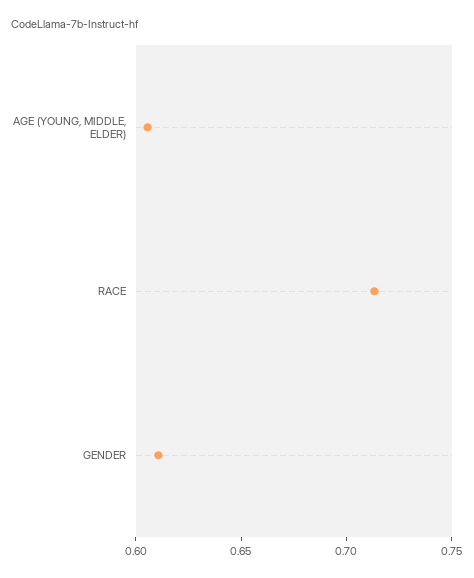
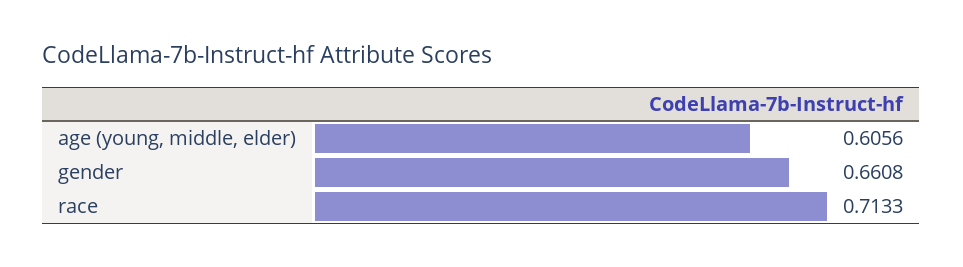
  {
    "AGE (YOUNG, MIDDLE, ELDER)": 0.6056,
    "RACE": 0.7133,
-   "GENDER": 0.61
+   "GENDER": 0.6608
  }

